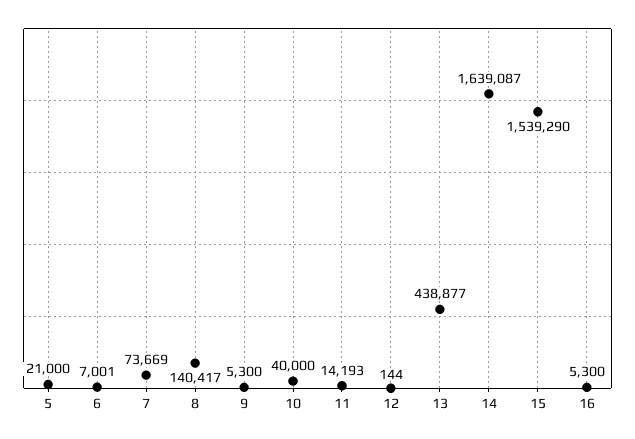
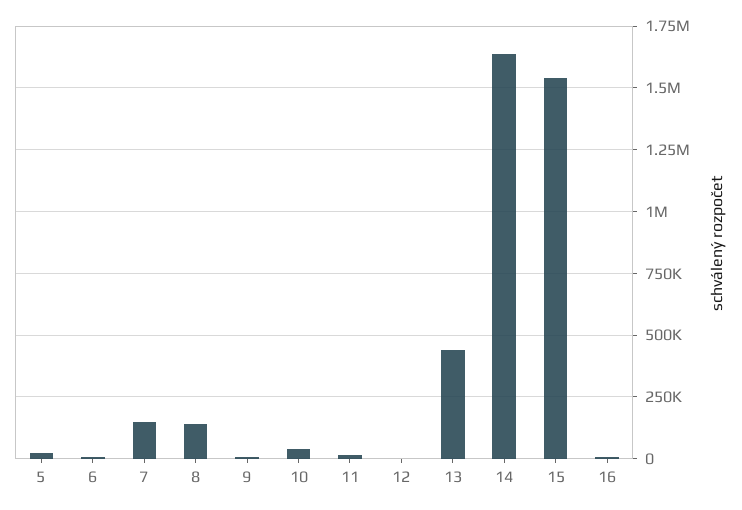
  {
    "5": 21000,
    "6": 7001,
-   "7": 73669,
+   "7": 150000,
    "8": 140417,
    "9": 5300,
    "10": 40000,
    "11": 14193,
    "12": 144,
    "13": 438877,
    "14": 1639087,
    "15": 1539290,
    "16": 5300
  }

